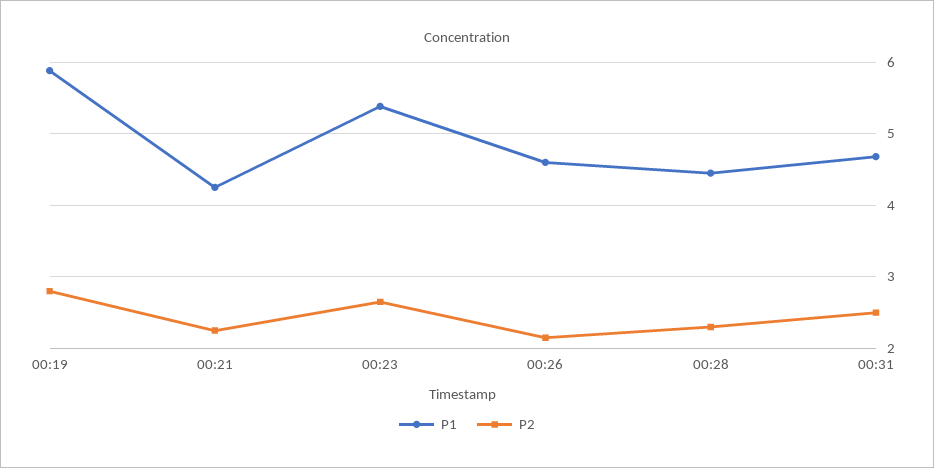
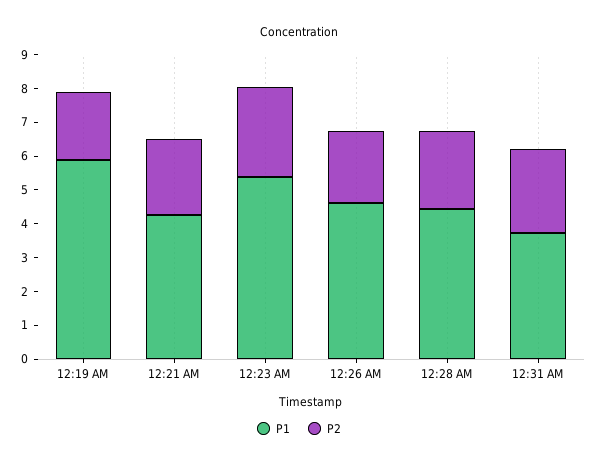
  {
    "P1": {
      "00:19": 5.9,
      "00:21": 4.3,
      "00:23": 5.4,
      "00:26": 4.6,
      "00:28": 4.5,
-     "00:31": 4.7
+     "00:31": 3.75
    },
    "P2": {
-     "00:19": 2.8,
+     "00:19": 2,
      "00:21": 2.3,
      "00:23": 2.7,
      "00:26": 2.2,
      "00:28": 2.3,
      "00:31": 2.5
    }
  }

